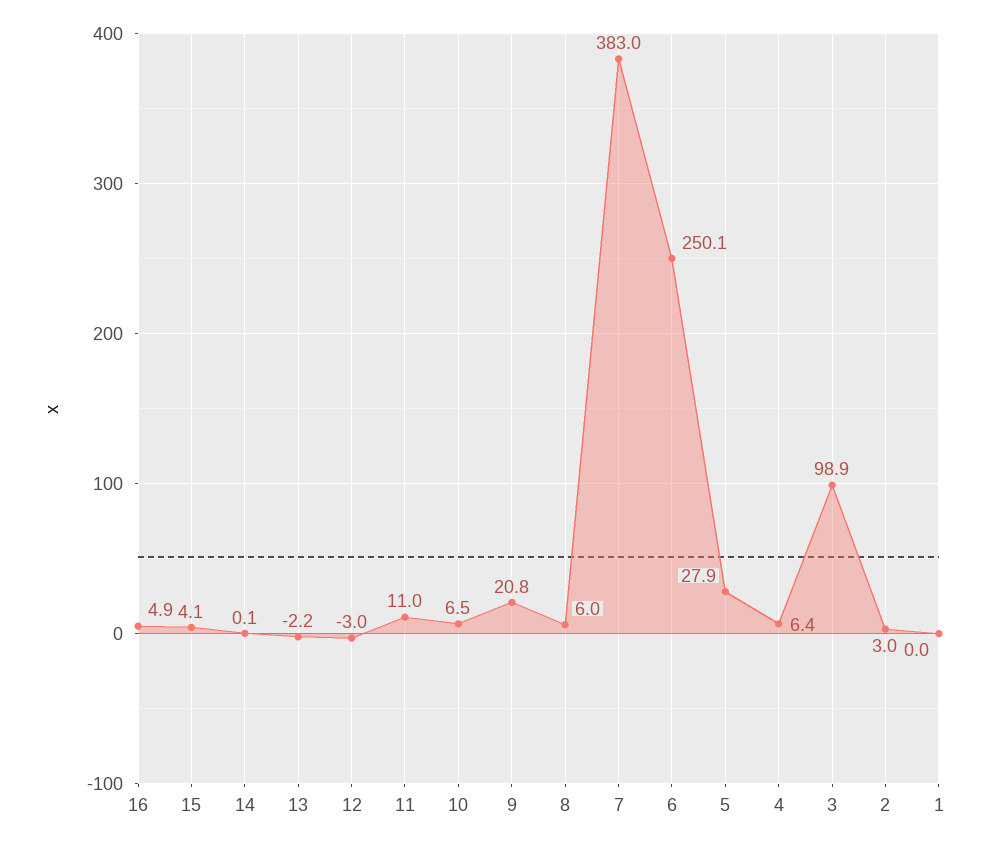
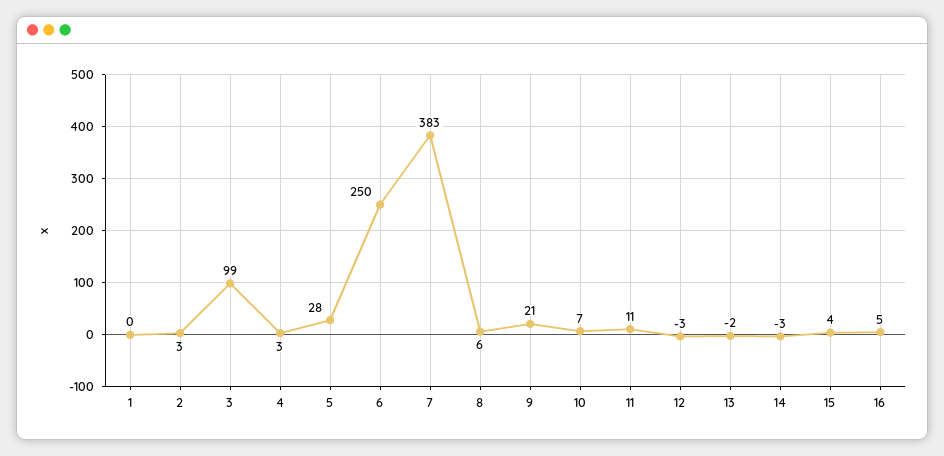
  {
    "16": 4.9,
    "15": 4.1,
-   "14": 0.1,
+   "14": -3,
    "13": -2.2,
    "12": -3,
    "11": 11,
    "10": 6.5,
    "9": 20.8,
    "8": 6,
    "7": 383,
    "6": 250.1,
    "5": 27.9,
-   "4": 6.4,
+   "4": 3,
    "3": 98.9,
    "2": 3,
    "1": 0
  }

